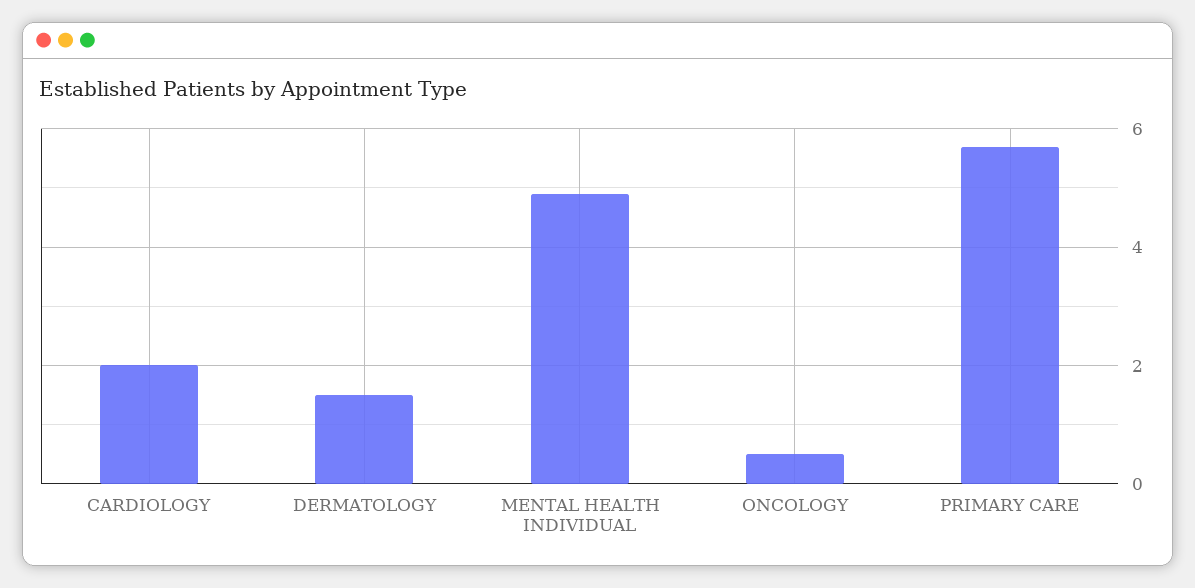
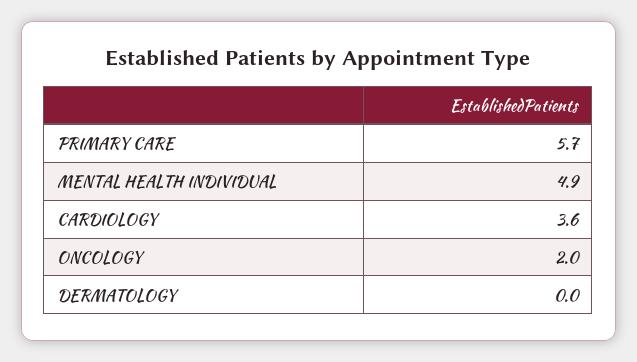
  {
-   "CARDIOLOGY": 2,
+   "CARDIOLOGY": 3.6,
-   "DERMATOLOGY": 1.5,
+   "DERMATOLOGY": 0,
    "MENTAL HEALTH INDIVIDUAL": 4.9,
-   "ONCOLOGY": 0.5,
+   "ONCOLOGY": 2,
    "PRIMARY CARE": 5.7
  }

